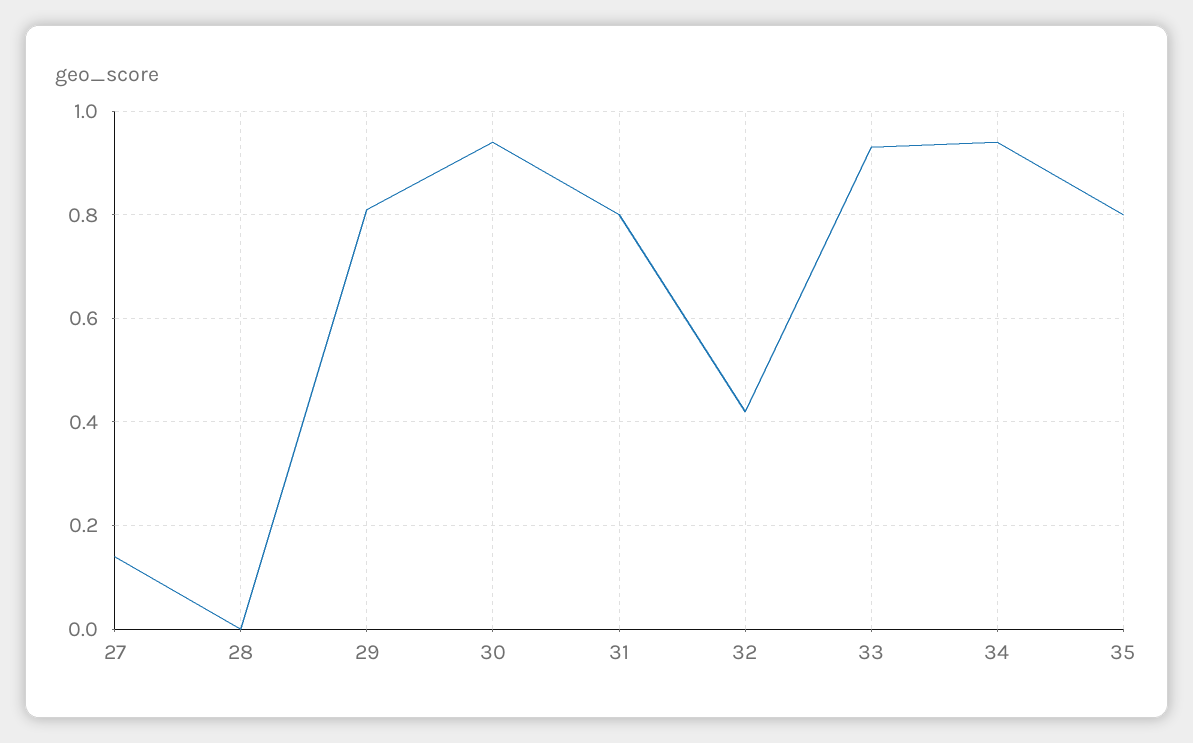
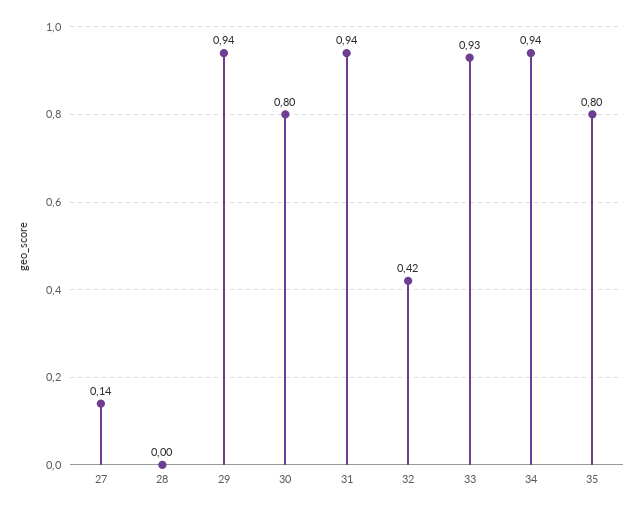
  {
    "27": 0.14,
    "28": 0,
-   "29": 0.8,
+   "29": 0.94,
-   "30": 0.95,
+   "30": 0.8,
-   "31": 0.8,
+   "31": 0.94,
    "32": 0.42,
    "33": 0.93,
    "34": 0.94,
    "35": 0.8
  }

